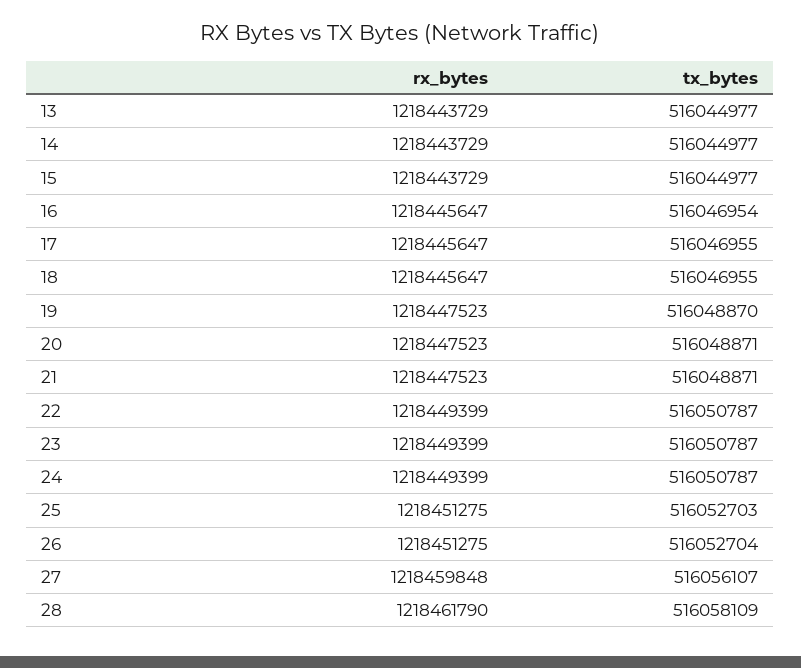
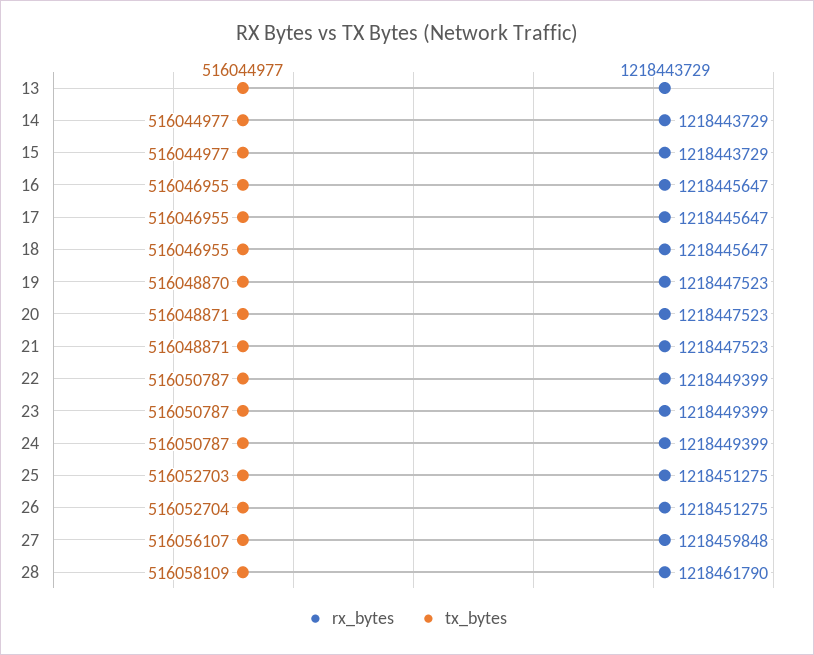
  {
    "rx_bytes": {
      "13": 1218443729,
      "14": 1218443729,
      "15": 1218443729,
      "16": 1218445647,
      "17": 1218445647,
      "18": 1218445647,
      "19": 1218447523,
      "20": 1218447523,
      "21": 1218447523,
      "22": 1218449399,
      "23": 1218449399,
      "24": 1218449399,
      "25": 1218451275,
      "26": 1218451275,
      "27": 1218459848,
      "28": 1218461790
    },
    "tx_bytes": {
      "13": 516044977,
      "14": 516044977,
      "15": 516044977,
-     "16": 516046954,
+     "16": 516046955,
      "17": 516046955,
      "18": 516046955,
      "19": 516048870,
      "20": 516048871,
      "21": 516048871,
      "22": 516050787,
      "23": 516050787,
      "24": 516050787,
      "25": 516052703,
      "26": 516052704,
      "27": 516056107,
      "28": 516058109
    }
  }

